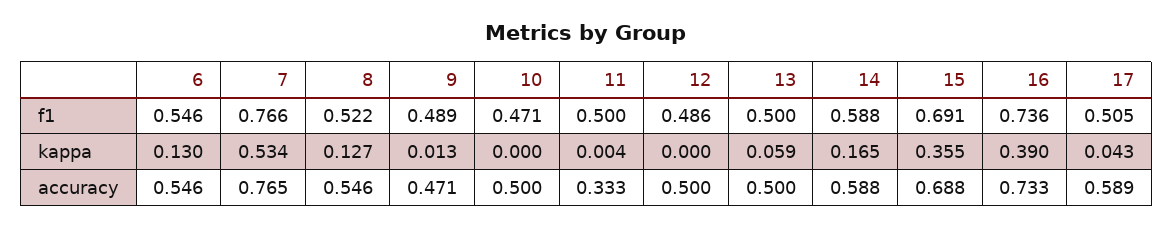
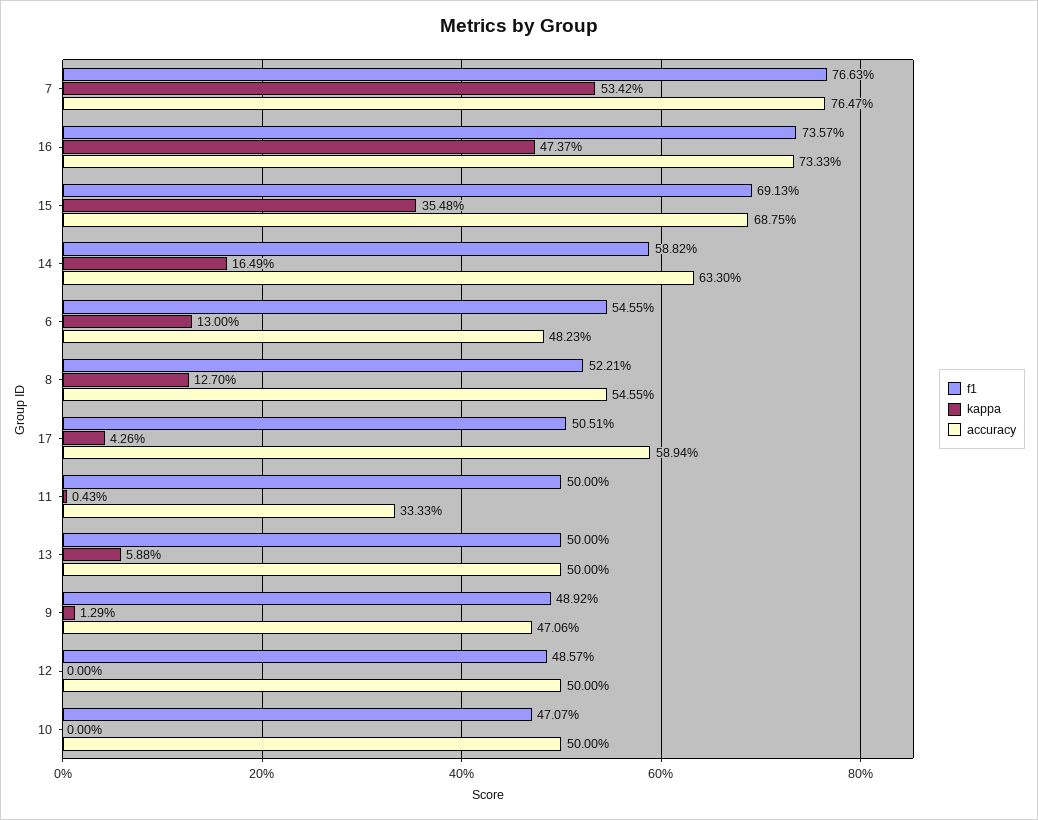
  {
    "f1": {
      "6": 0.5455,
      "7": 0.7663,
      "8": 0.5221,
      "9": 0.4892,
      "10": 0.4707,
      "11": 0.5,
      "12": 0.4857,
      "13": 0.5,
      "14": 0.5882,
      "15": 0.6913,
      "16": 0.7357,
      "17": 0.5051
    },
    "kappa": {
      "6": 0.13,
      "7": 0.5342,
      "8": 0.127,
      "9": 0.0129,
      "10": 0,
      "11": 0.0043,
      "12": 0,
      "13": 0.0588,
      "14": 0.1649,
      "15": 0.3548,
-     "16": 0.39,
+     "16": 0.4737,
      "17": 0.0426
    },
    "accuracy": {
-     "6": 0.546,
+     "6": 0.4823,
      "7": 0.7647,
      "8": 0.5455,
      "9": 0.4706,
      "10": 0.5,
      "11": 0.3333,
      "12": 0.5,
      "13": 0.5,
-     "14": 0.588,
+     "14": 0.633,
      "15": 0.6875,
      "16": 0.7333,
      "17": 0.5894
    }
  }

